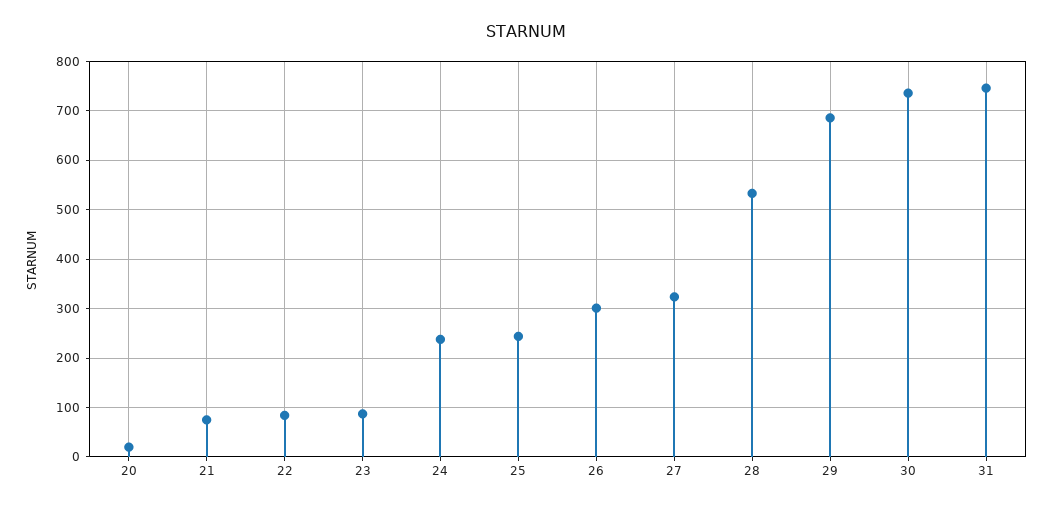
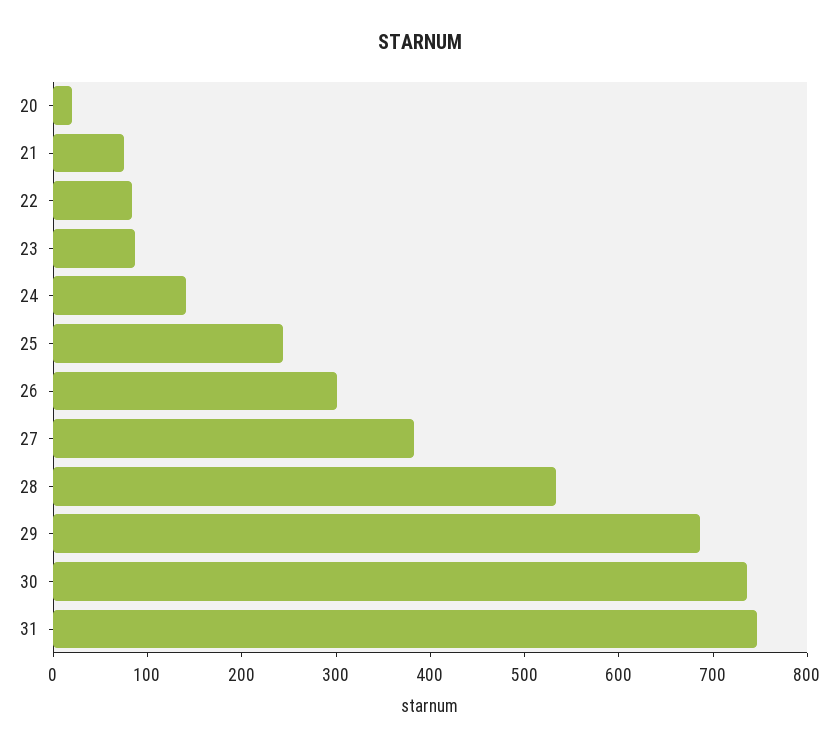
  {
    "20": 20,
    "21": 80,
    "22": 80,
    "23": 80,
-   "24": 240,
+   "24": 140,
    "25": 240,
    "26": 300,
-   "27": 320,
+   "27": 380,
    "28": 540,
    "29": 680,
    "30": 740,
    "31": 740
  }

